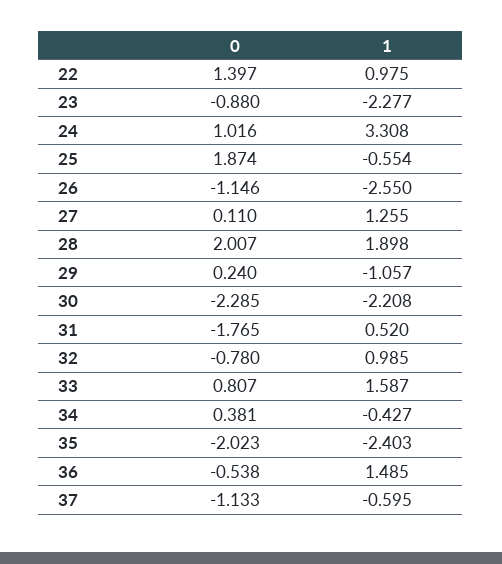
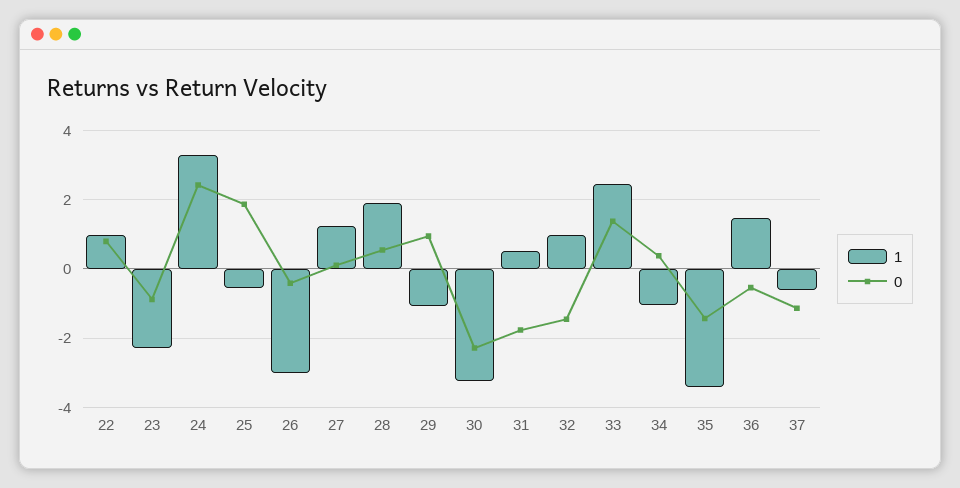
  {
    "0": {
-     "22": 1.397,
+     "22": 0.8,
      "23": -0.88,
-     "24": 1.016,
+     "24": 2.4,
      "25": 1.874,
-     "26": -1.146,
+     "26": -0.4,
      "27": 0.11,
-     "28": 2.007,
+     "28": 0.6,
-     "29": 0.24,
+     "29": 1,
      "30": -2.285,
      "31": -1.765,
-     "32": -0.78,
+     "32": -1.4,
-     "33": 0.807,
+     "33": 1.4,
      "34": 0.381,
-     "35": -2.023,
+     "35": -1.4,
      "36": -0.538,
      "37": -1.133
    },
    "1": {
      "22": 0.975,
      "23": -2.277,
      "24": 3.308,
      "25": -0.554,
-     "26": -2.55,
+     "26": -3,
      "27": 1.255,
      "28": 1.898,
      "29": -1.057,
-     "30": -2.208,
+     "30": -3.2,
      "31": 0.52,
      "32": 0.985,
-     "33": 1.587,
+     "33": 2.4,
-     "34": -0.427,
+     "34": -1,
-     "35": -2.403,
+     "35": -3.4,
      "36": 1.485,
      "37": -0.595
    }
  }

